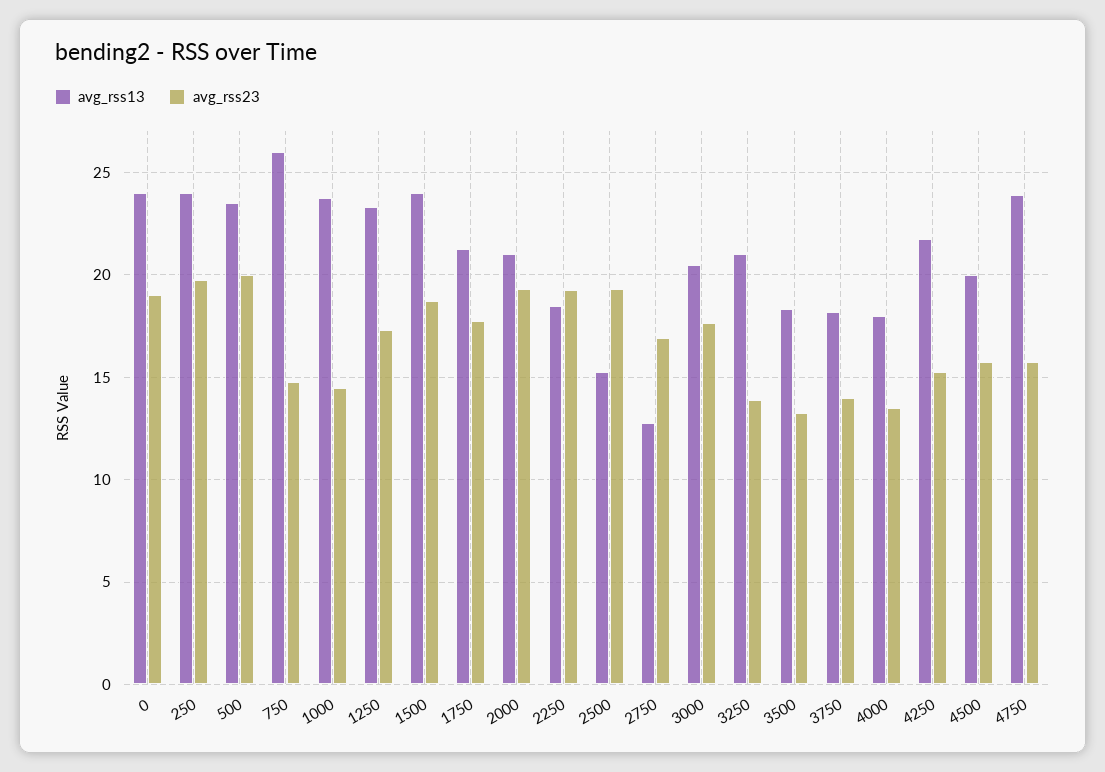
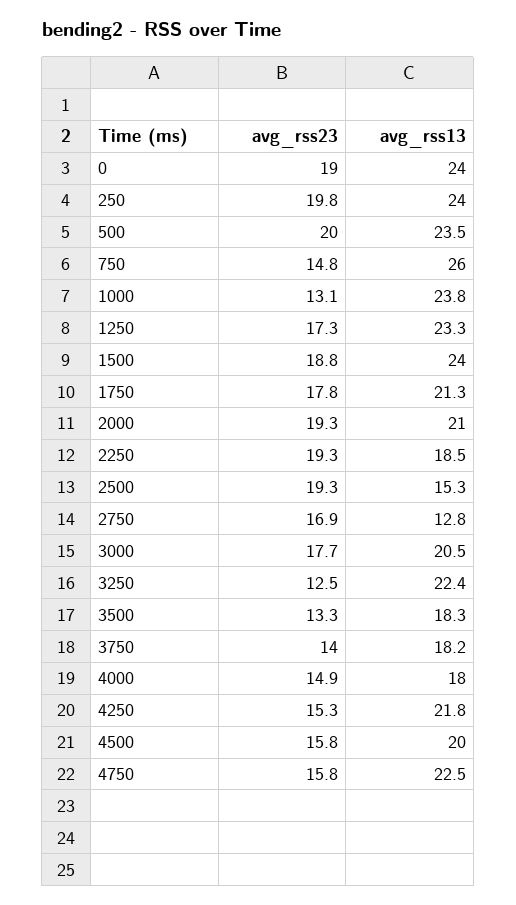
  {
    "avg_rss13": {
      "0": 24,
      "250": 24,
      "500": 23.5,
      "750": 26,
      "1000": 23.8,
      "1250": 23.3,
      "1500": 24,
      "1750": 21.3,
      "2000": 21,
      "2250": 18.5,
      "2500": 15.3,
      "2750": 12.8,
      "3000": 20.5,
-     "3250": 21,
+     "3250": 22.4,
      "3500": 18.3,
      "3750": 18.2,
      "4000": 18,
      "4250": 21.8,
      "4500": 20,
-     "4750": 24
+     "4750": 22.5
    },
    "avg_rss23": {
      "0": 19,
      "250": 19.8,
      "500": 20,
      "750": 14.8,
-     "1000": 14.5,
+     "1000": 13.1,
      "1250": 17.3,
      "1500": 18.8,
      "1750": 17.8,
      "2000": 19.3,
      "2250": 19.3,
      "2500": 19.3,
      "2750": 16.9,
      "3000": 17.7,
-     "3250": 14,
+     "3250": 12.5,
      "3500": 13.3,
      "3750": 14,
-     "4000": 13.5,
+     "4000": 14.9,
      "4250": 15.3,
      "4500": 15.8,
      "4750": 15.8
    }
  }

